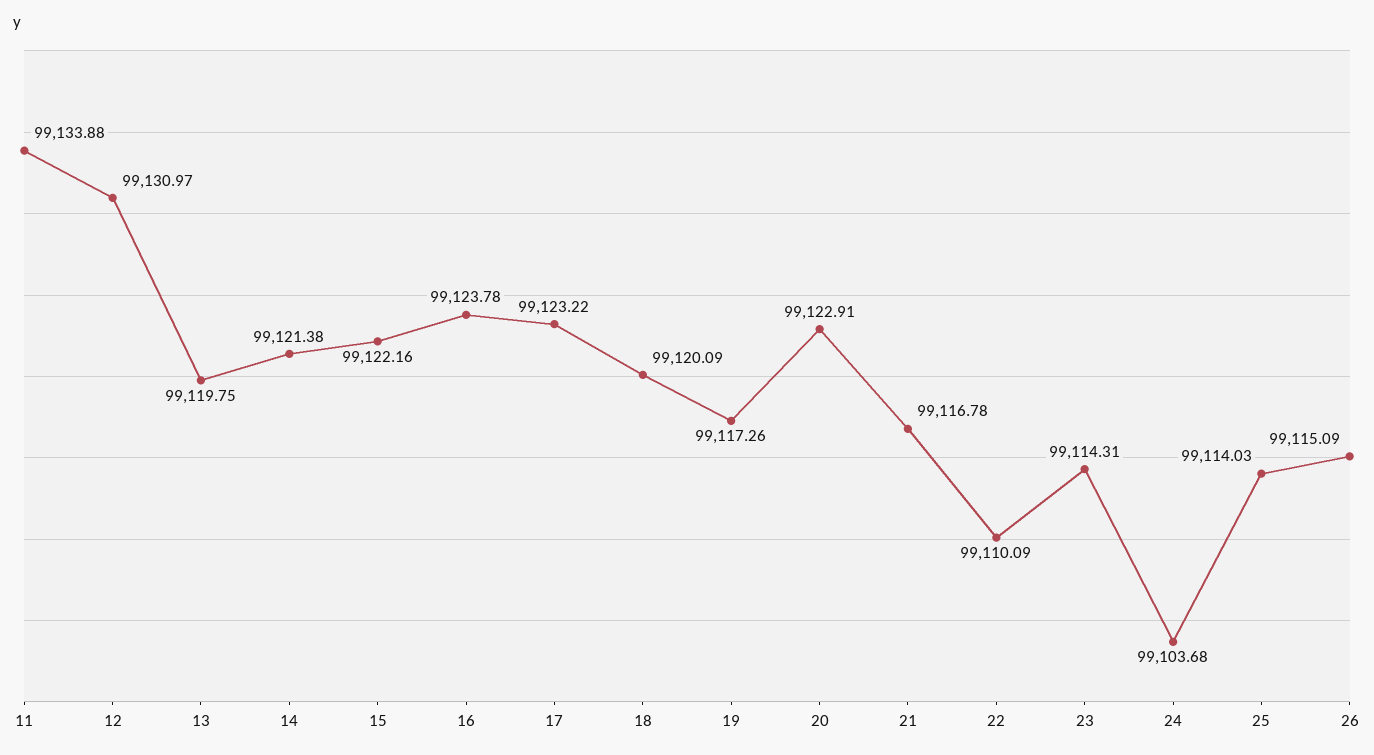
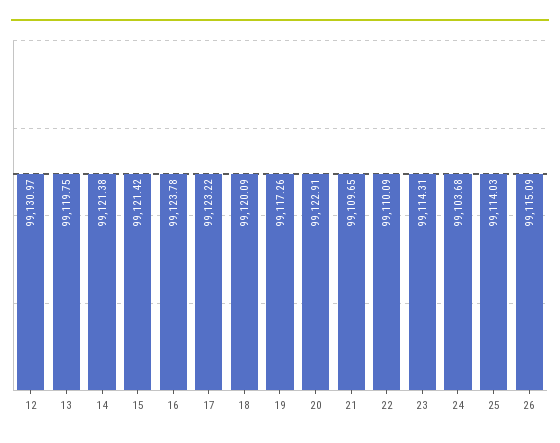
  {
-   "11": 99133.88,
    "12": 99130.97,
    "13": 99119.75,
    "14": 99121.38,
-   "15": 99122.16,
+   "15": 99121.42,
    "16": 99123.78,
    "17": 99123.22,
    "18": 99120.09,
    "19": 99117.26,
    "20": 99122.91,
-   "21": 99116.78,
+   "21": 99109.65,
    "22": 99110.09,
    "23": 99114.31,
    "24": 99103.68,
    "25": 99114.03,
    "26": 99115.09
  }

